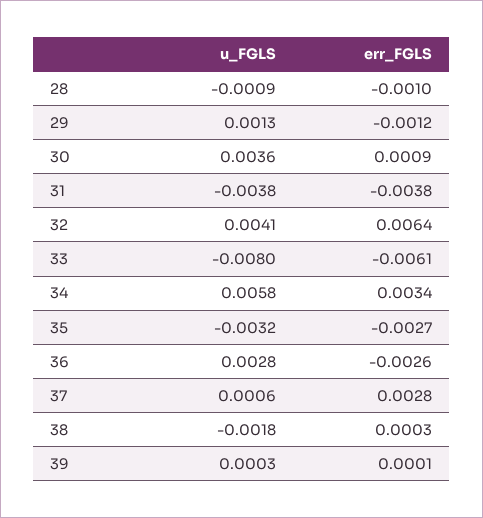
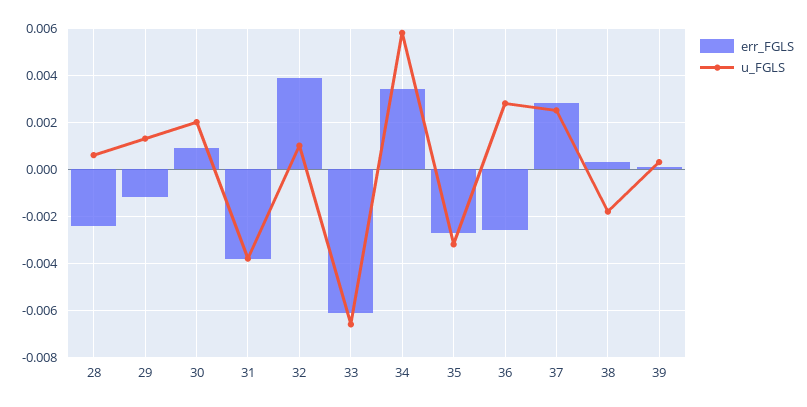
  {
    "u_FGLS": {
-     "28": -0.0009,
+     "28": 0.0005,
      "29": 0.0013,
-     "30": 0.0036,
+     "30": 0.002,
      "31": -0.0038,
-     "32": 0.0041,
+     "32": 0.001,
-     "33": -0.008,
+     "33": -0.0065,
      "34": 0.0058,
      "35": -0.0032,
      "36": 0.0028,
-     "37": 0.0006,
+     "37": 0.0025,
      "38": -0.0018,
      "39": 0.0003
    },
    "err_FGLS": {
-     "28": -0.001,
+     "28": -0.0025,
      "29": -0.0012,
      "30": 0.0009,
      "31": -0.0038,
-     "32": 0.0064,
+     "32": 0.004,
      "33": -0.0061,
      "34": 0.0034,
      "35": -0.0027,
      "36": -0.0026,
      "37": 0.0028,
      "38": 0.0003,
      "39": 0.0001
    }
  }

